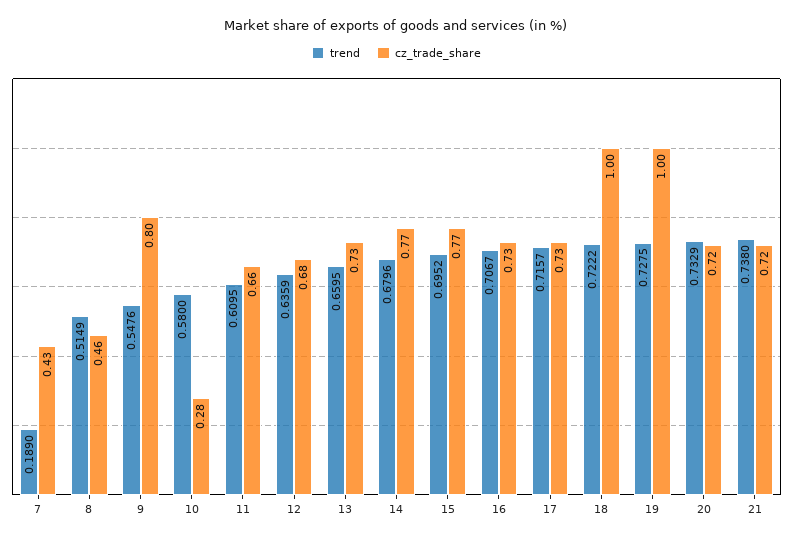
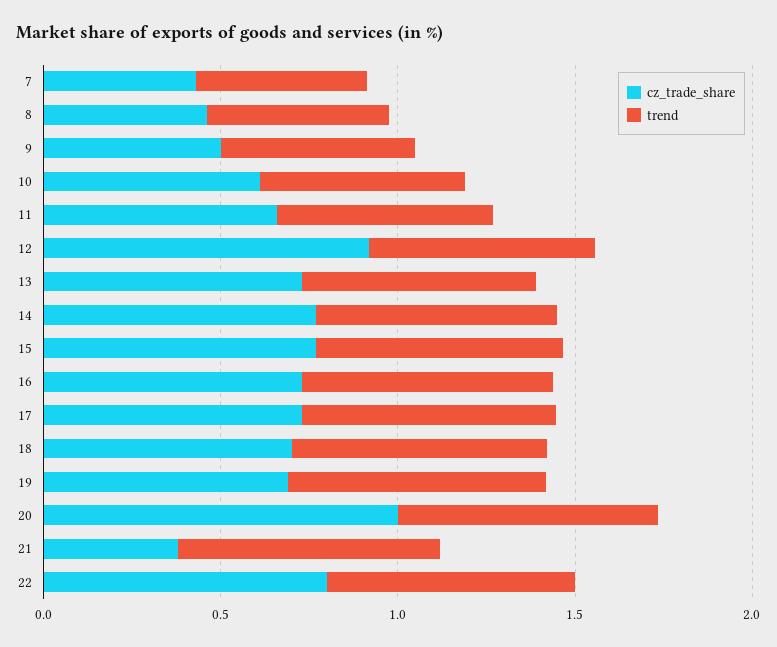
  {
    "trend": {
-     "7": 0.189,
+     "7": 0.5,
      "8": 0.5149,
      "9": 0.5476,
      "10": 0.58,
      "11": 0.6095,
      "12": 0.6359,
      "13": 0.6595,
      "14": 0.6796,
      "15": 0.6952,
      "16": 0.7067,
      "17": 0.7157,
      "18": 0.7222,
      "19": 0.7275,
      "20": 0.7329,
-     "21": 0.738
+     "21": 0.738,
+     "22": 0.7
    },
    "cz_trade_share": {
      "7": 0.43,
      "8": 0.46,
-     "9": 0.8,
+     "9": 0.5,
-     "10": 0.28,
+     "10": 0.6,
      "11": 0.66,
-     "12": 0.68,
+     "12": 0.9,
      "13": 0.73,
      "14": 0.77,
      "15": 0.77,
      "16": 0.73,
      "17": 0.73,
-     "18": 1,
+     "18": 0.7,
-     "19": 1,
+     "19": 0.7,
-     "20": 0.72,
+     "20": 1,
-     "21": 0.72
+     "21": 0.4,
+     "22": 0.8
    }
  }

